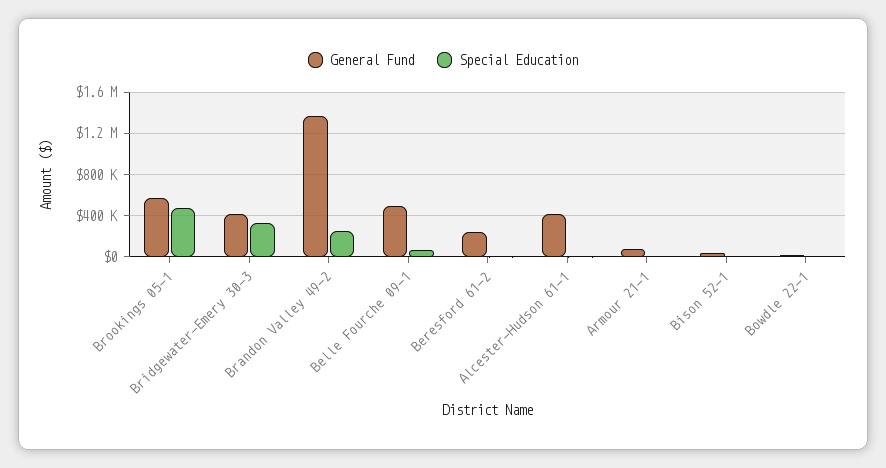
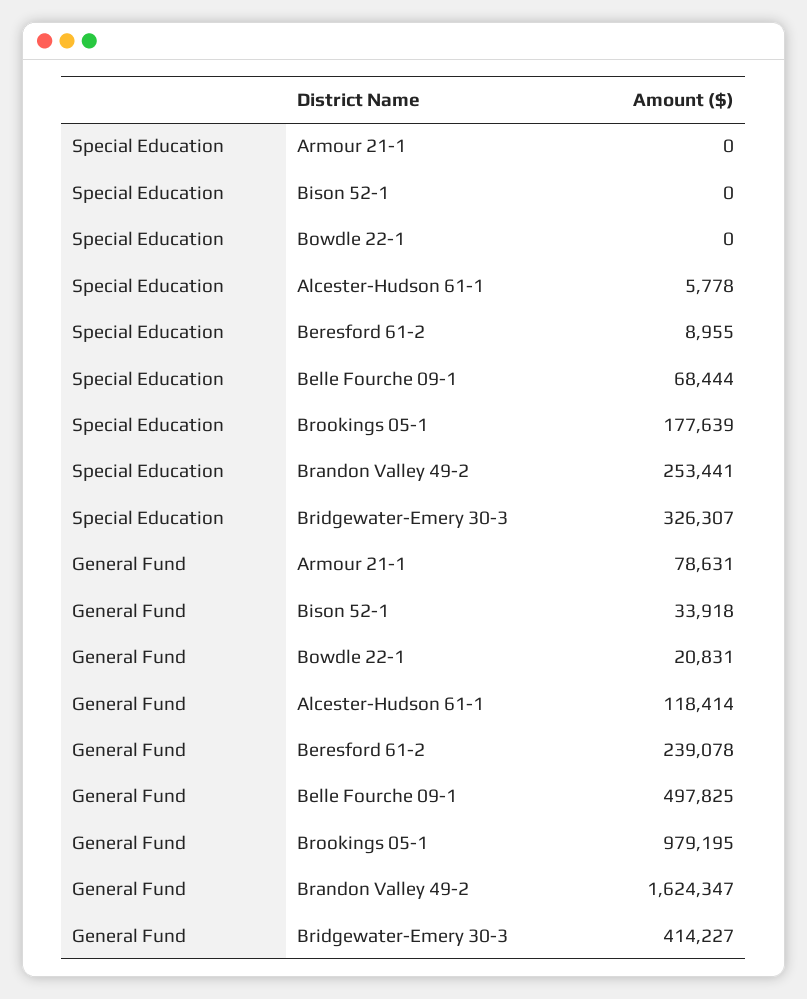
  {
    "General Fund": {
-     "Brookings 05-1": 600000,
+     "Brookings 05-1": 979195,
      "Bridgewater-Emery 30-3": 414227,
-     "Brandon Valley 49-2": 1400000,
+     "Brandon Valley 49-2": 1624347,
      "Belle Fourche 09-1": 497825,
      "Beresford 61-2": 239078,
-     "Alcester-Hudson 61-1": 400000,
+     "Alcester-Hudson 61-1": 118414,
      "Armour 21-1": 78631,
      "Bison 52-1": 33918,
      "Bowdle 22-1": 20831
    },
    "Special Education": {
-     "Brookings 05-1": 500000,
+     "Brookings 05-1": 177639,
      "Bridgewater-Emery 30-3": 326307,
      "Brandon Valley 49-2": 253441,
      "Belle Fourche 09-1": 68444,
      "Beresford 61-2": 8955,
      "Alcester-Hudson 61-1": 5778,
      "Armour 21-1": 0,
      "Bison 52-1": 0,
      "Bowdle 22-1": 0
    }
  }

